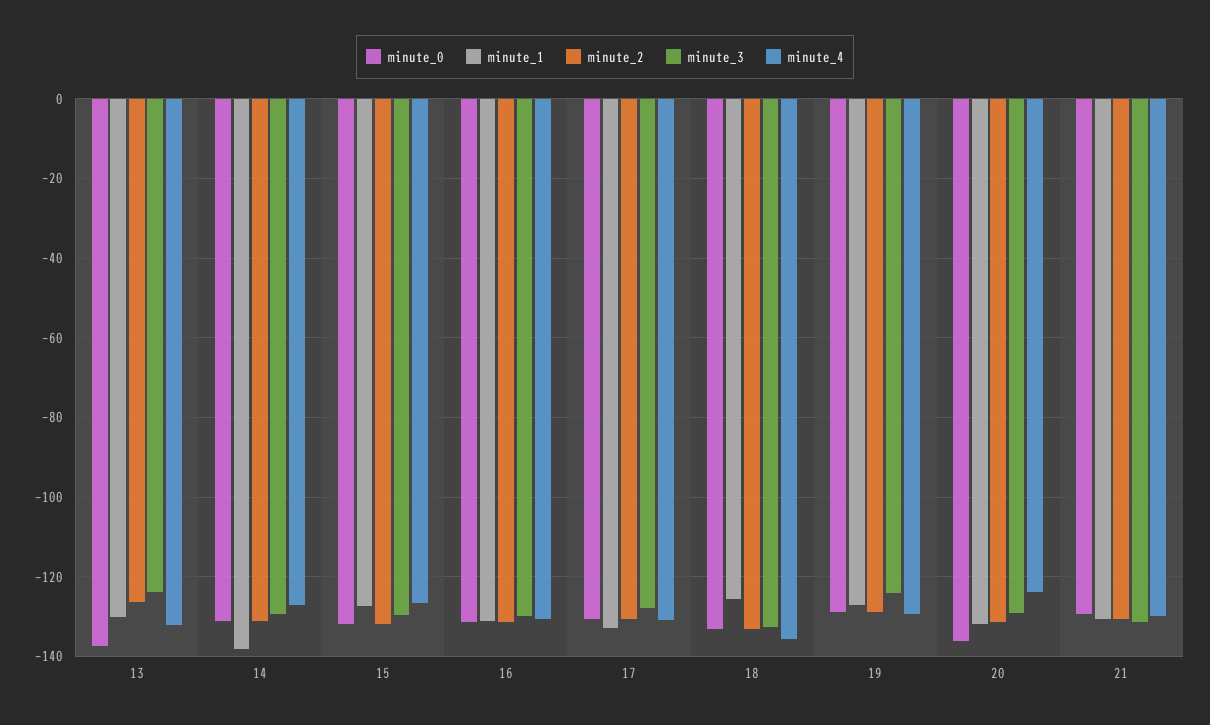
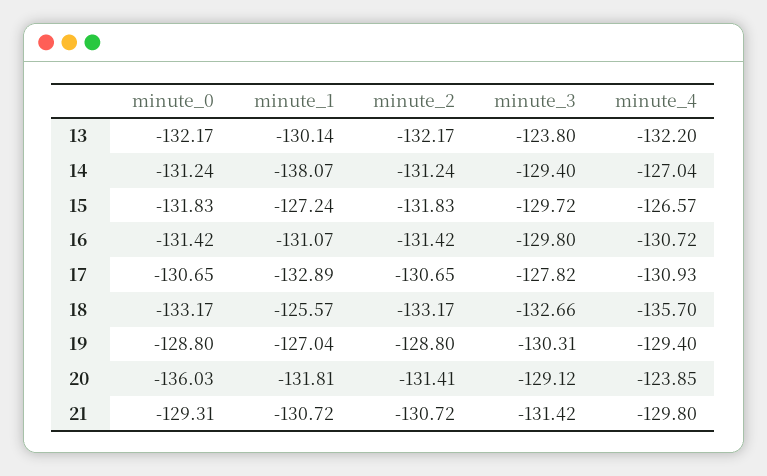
  {
    "minute_0": {
-     "13": -138,
+     "13": -132.17,
      "14": -131.24,
      "15": -131.83,
      "16": -131.42,
      "17": -130.65,
      "18": -133.17,
      "19": -128.8,
      "20": -136.03,
      "21": -129.31
    },
    "minute_1": {
      "13": -130.14,
      "14": -138.07,
      "15": -127.24,
      "16": -131.07,
      "17": -132.89,
      "18": -125.57,
      "19": -127.04,
      "20": -131.81,
      "21": -130.72
    },
    "minute_2": {
-     "13": -126,
+     "13": -132.17,
      "14": -131.24,
      "15": -131.83,
      "16": -131.42,
      "17": -130.65,
      "18": -133.17,
      "19": -128.8,
      "20": -131.41,
      "21": -130.72
    },
    "minute_3": {
      "13": -123.8,
      "14": -129.4,
      "15": -129.72,
      "16": -129.8,
      "17": -127.82,
      "18": -132.66,
-     "19": -124,
+     "19": -130.31,
      "20": -129.12,
      "21": -131.42
    },
    "minute_4": {
      "13": -132.2,
      "14": -127.04,
      "15": -126.57,
      "16": -130.72,
      "17": -130.93,
      "18": -135.7,
      "19": -129.4,
      "20": -123.85,
      "21": -129.8
    }
  }

